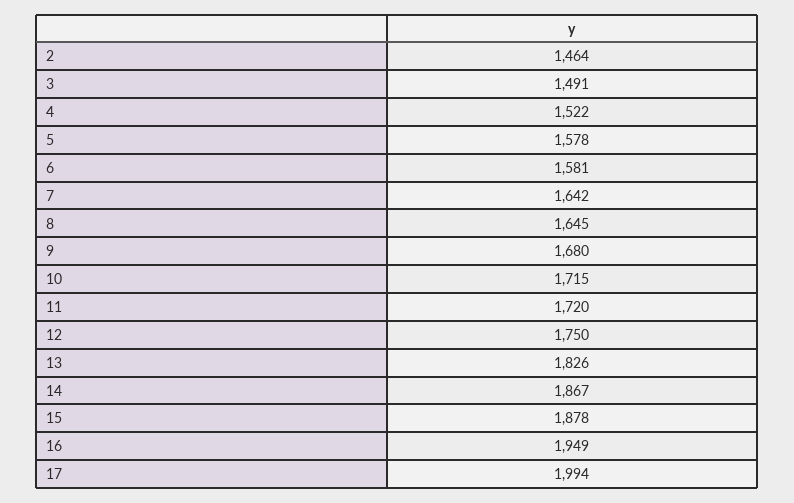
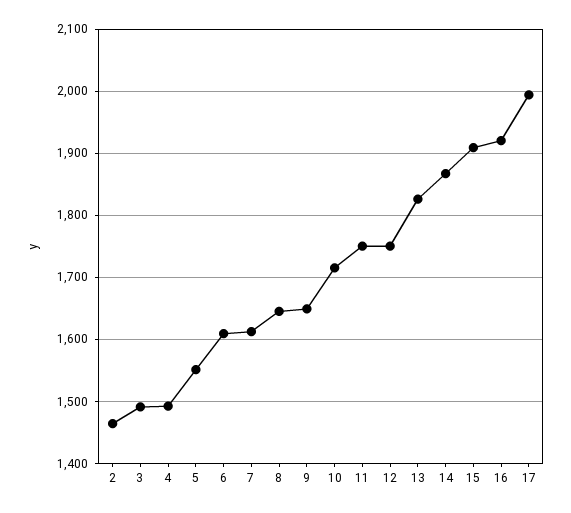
  {
    "2": 1464,
    "3": 1491,
-   "4": 1522,
+   "4": 1490,
-   "5": 1578,
+   "5": 1550,
-   "6": 1581,
+   "6": 1610,
-   "7": 1642,
+   "7": 1610,
    "8": 1645,
-   "9": 1680,
+   "9": 1650,
    "10": 1715,
-   "11": 1720,
+   "11": 1750,
    "12": 1750,
    "13": 1826,
    "14": 1867,
-   "15": 1878,
+   "15": 1910,
-   "16": 1949,
+   "16": 1920,
    "17": 1994
  }

